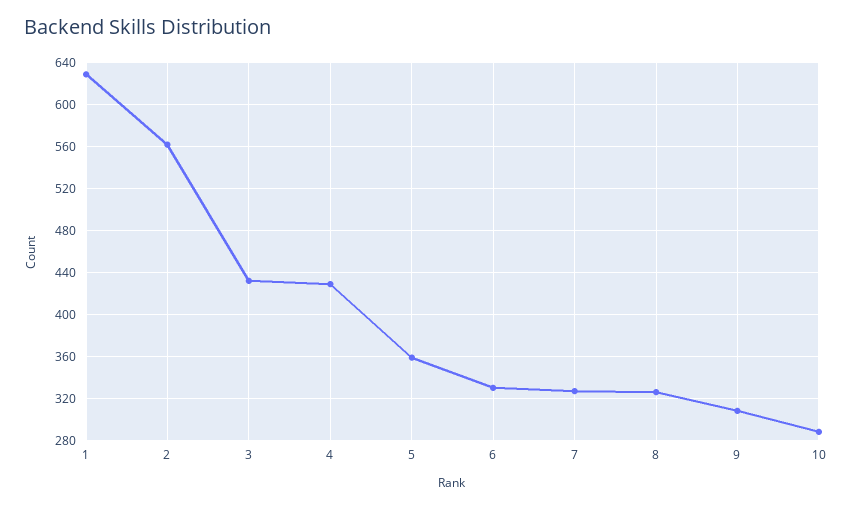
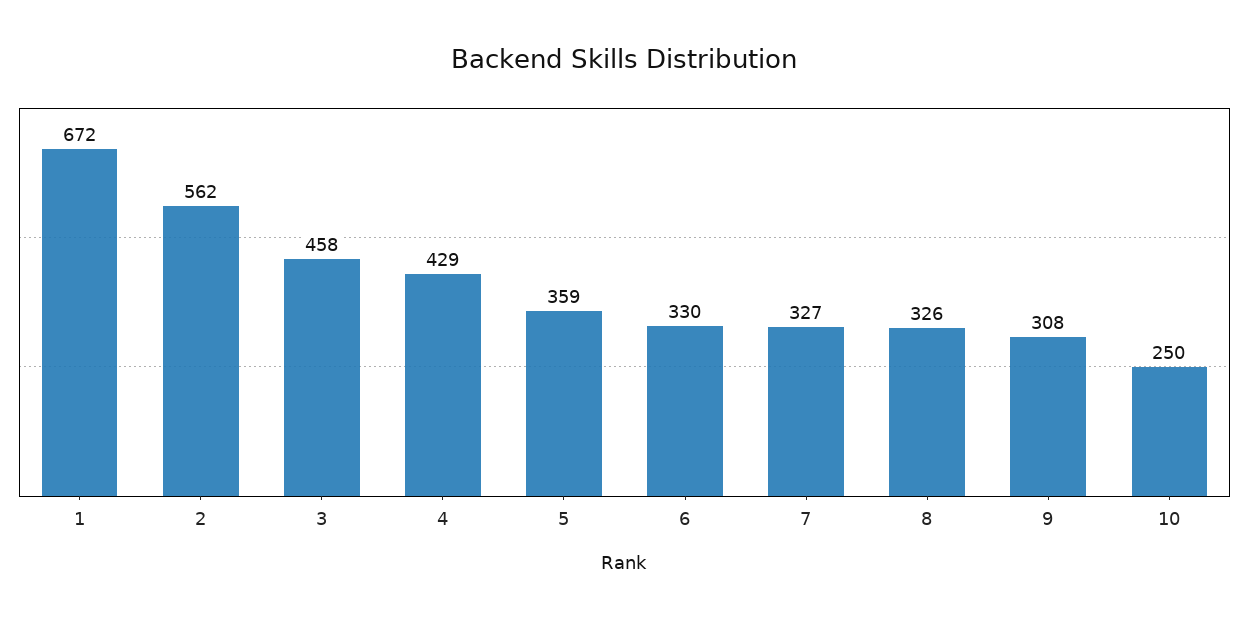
  {
-   "1": 630,
+   "1": 672,
    "2": 562,
-   "3": 430,
+   "3": 458,
    "4": 429,
    "5": 359,
    "6": 330,
    "7": 327,
    "8": 326,
    "9": 308,
-   "10": 290
+   "10": 250
  }

